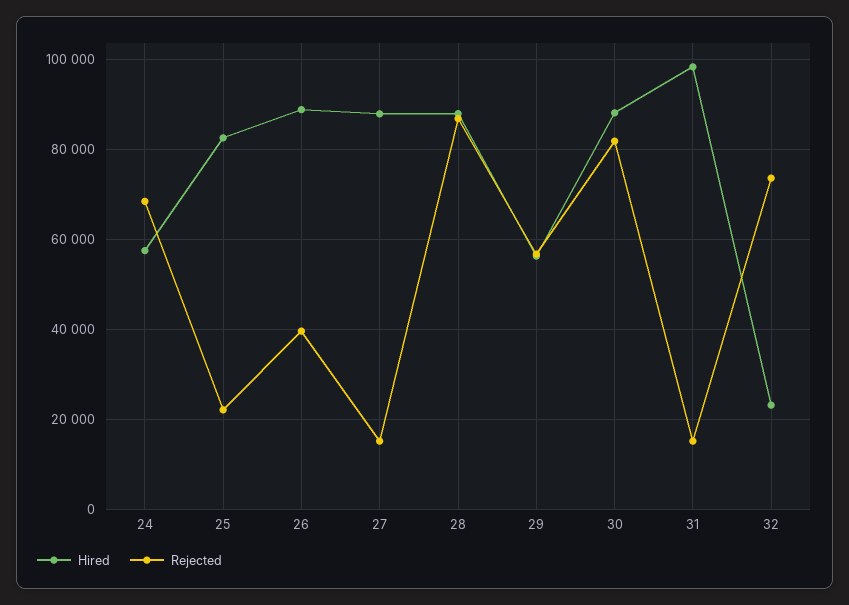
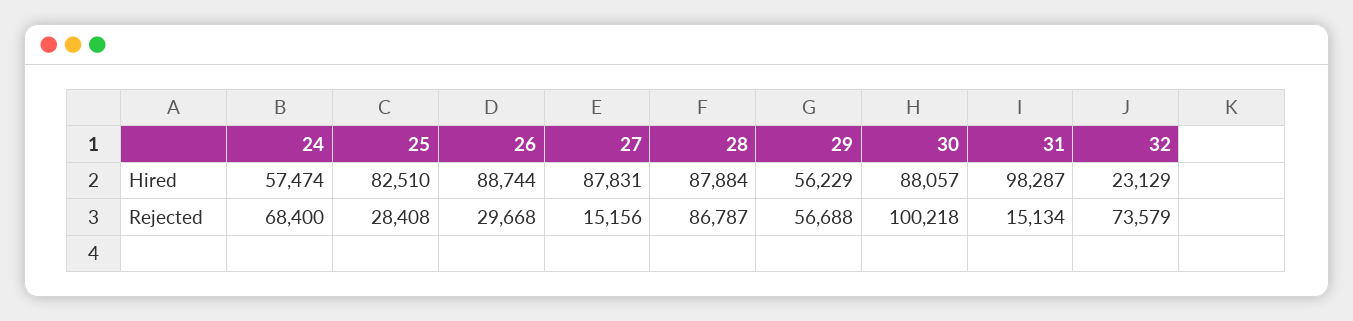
  {
    "Hired": {
      "24": 57474,
      "25": 82510,
      "26": 88744,
      "27": 87831,
      "28": 87884,
      "29": 56229,
      "30": 88057,
      "31": 98287,
      "32": 23129
    },
    "Rejected": {
      "24": 68400,
-     "25": 22000,
+     "25": 28408,
-     "26": 40000,
+     "26": 29668,
      "27": 15156,
      "28": 86787,
      "29": 56688,
-     "30": 82000,
+     "30": 100218,
      "31": 15134,
      "32": 73579
    }
  }

